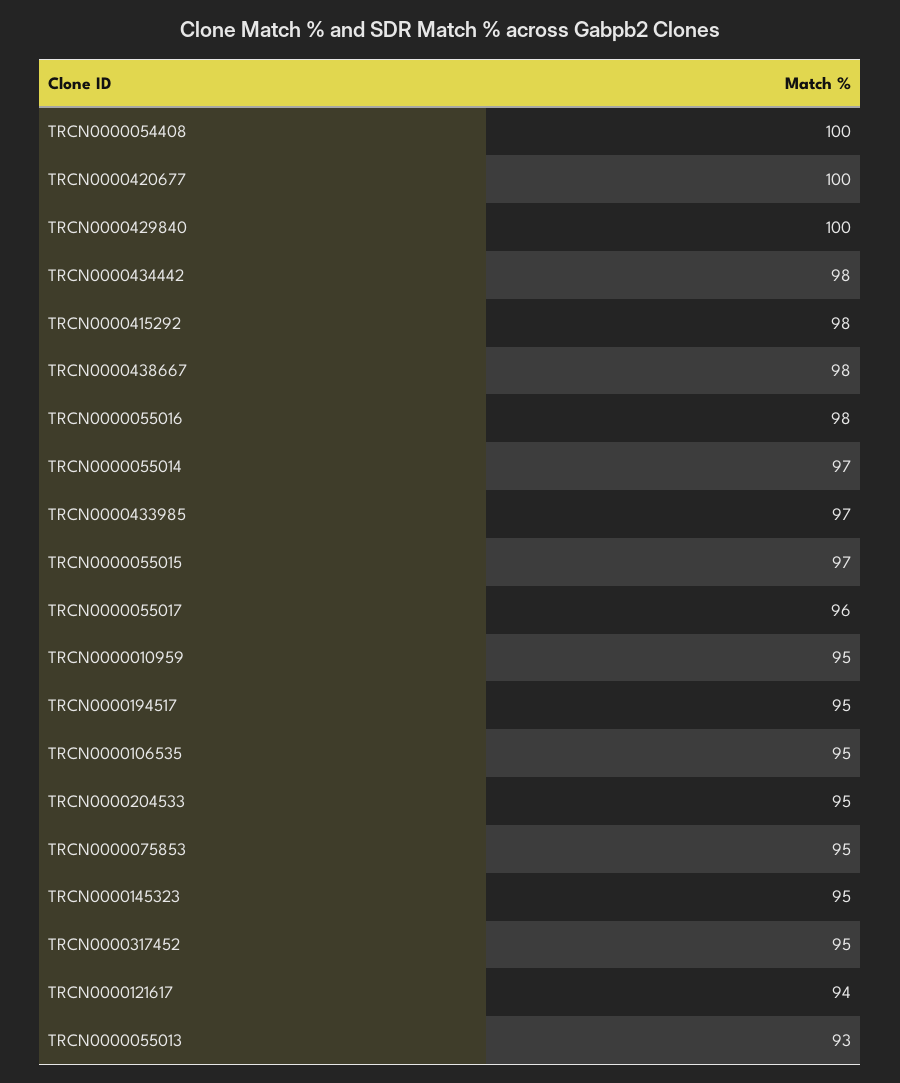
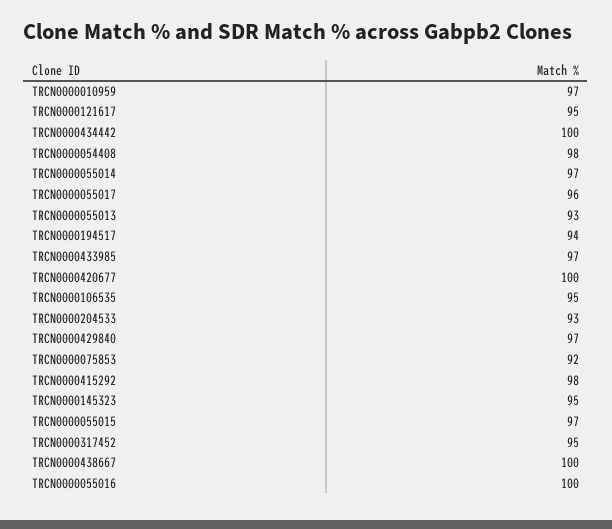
  {
-   "TRCN0000054408": 100,
+   "TRCN0000054408": 98,
    "TRCN0000420677": 100,
-   "TRCN0000429840": 100,
+   "TRCN0000429840": 97,
-   "TRCN0000434442": 98,
+   "TRCN0000434442": 100,
    "TRCN0000415292": 98,
-   "TRCN0000438667": 98,
+   "TRCN0000438667": 100,
-   "TRCN0000055016": 98,
+   "TRCN0000055016": 100,
    "TRCN0000055014": 97,
    "TRCN0000433985": 97,
    "TRCN0000055015": 97,
    "TRCN0000055017": 96,
-   "TRCN0000010959": 95,
+   "TRCN0000010959": 97,
-   "TRCN0000194517": 95,
+   "TRCN0000194517": 94,
    "TRCN0000106535": 95,
-   "TRCN0000204533": 95,
+   "TRCN0000204533": 93,
-   "TRCN0000075853": 95,
+   "TRCN0000075853": 92,
    "TRCN0000145323": 95,
    "TRCN0000317452": 95,
-   "TRCN0000121617": 94,
+   "TRCN0000121617": 95,
    "TRCN0000055013": 93
  }

